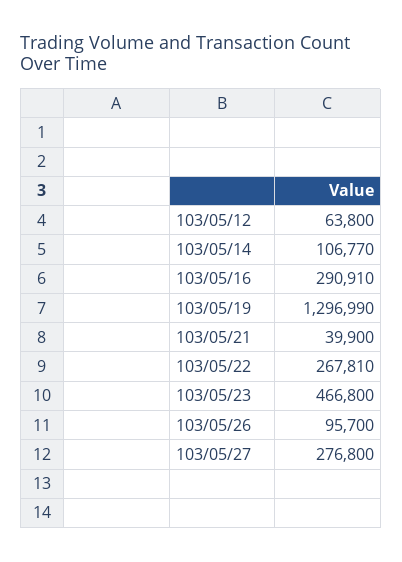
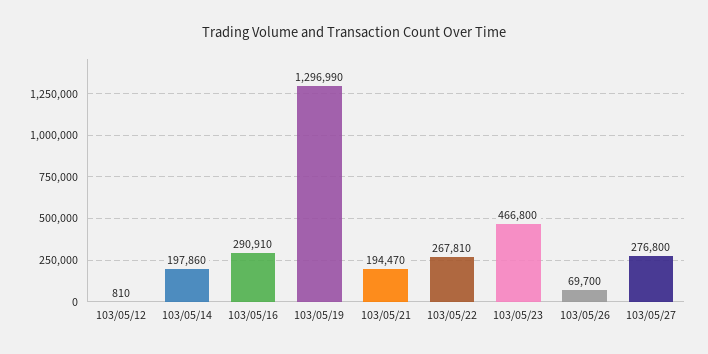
  {
-   "103/05/12": 63800,
+   "103/05/12": 810,
-   "103/05/14": 106770,
+   "103/05/14": 197860,
    "103/05/16": 290910,
    "103/05/19": 1296990,
-   "103/05/21": 39900,
+   "103/05/21": 194470,
    "103/05/22": 267810,
    "103/05/23": 466800,
-   "103/05/26": 95700,
+   "103/05/26": 69700,
    "103/05/27": 276800
  }

